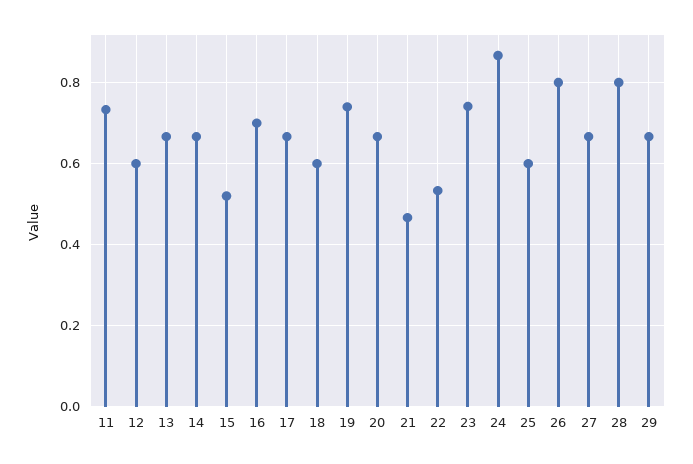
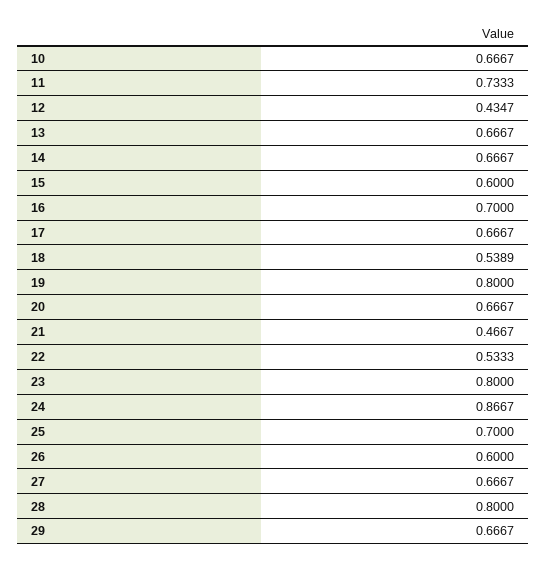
  {
    "11": 0.7333,
-   "12": 0.6,
+   "12": 0.4347,
    "13": 0.6667,
    "14": 0.6667,
-   "15": 0.52,
+   "15": 0.6,
    "16": 0.7,
    "17": 0.6667,
-   "18": 0.6,
+   "18": 0.5389,
-   "19": 0.74,
+   "19": 0.8,
    "20": 0.6667,
    "21": 0.4667,
    "22": 0.5333,
-   "23": 0.74,
+   "23": 0.8,
    "24": 0.8667,
-   "25": 0.6,
+   "25": 0.7,
-   "26": 0.8,
+   "26": 0.6,
    "27": 0.6667,
    "28": 0.8,
-   "29": 0.6667
+   "29": 0.6667,
+   "10": 0.6667
  }

